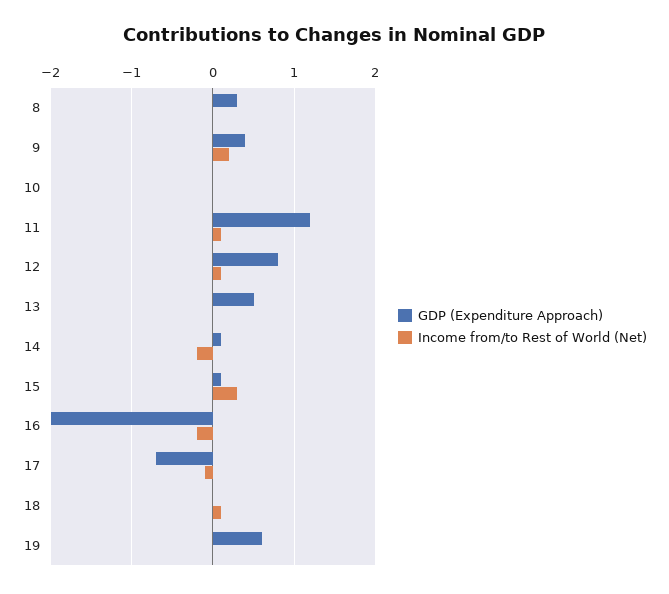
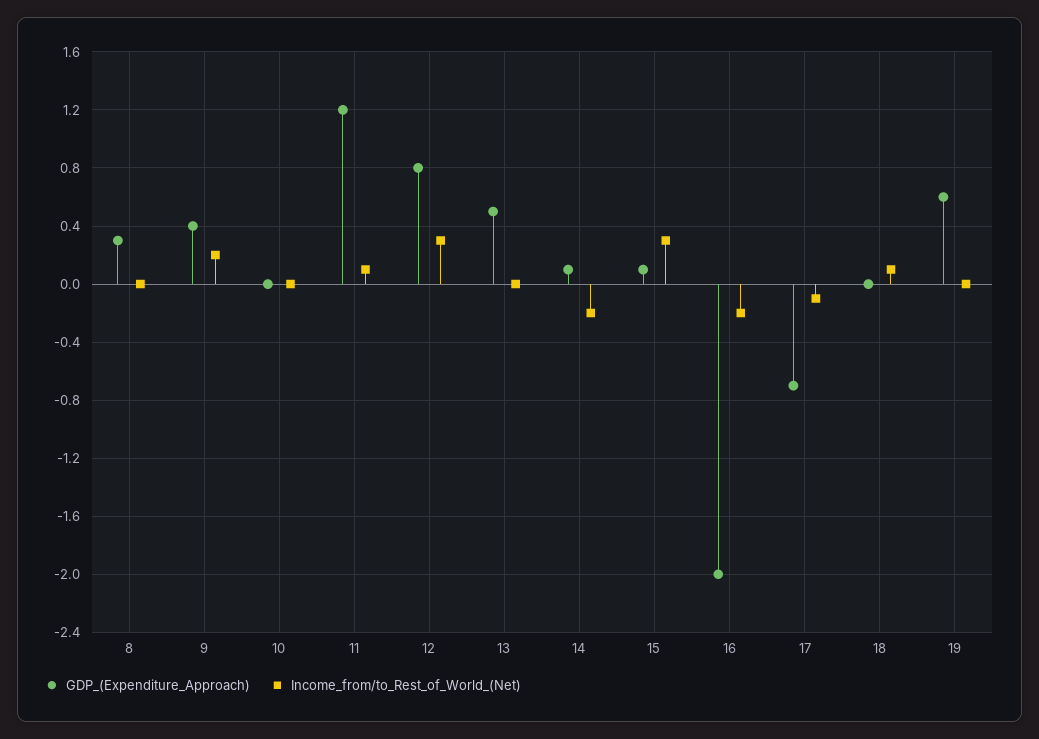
  {
    "GDP (Expenditure Approach)": {
      "8": 0.3,
      "9": 0.4,
      "10": 0,
      "11": 1.2,
      "12": 0.8,
      "13": 0.5,
      "14": 0.1,
      "15": 0.1,
      "16": -2,
      "17": -0.7,
      "18": 0,
      "19": 0.6
    },
    "Income from/to Rest of World (Net)": {
      "8": 0,
      "9": 0.2,
      "10": 0,
      "11": 0.1,
-     "12": 0.1,
+     "12": 0.3,
      "13": 0,
      "14": -0.2,
      "15": 0.3,
      "16": -0.2,
      "17": -0.1,
      "18": 0.1,
      "19": 0
    }
  }

